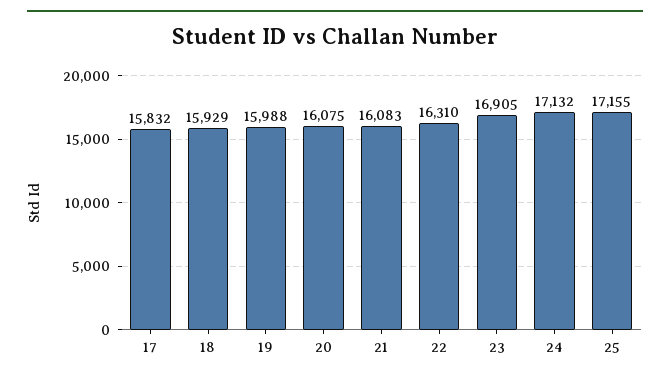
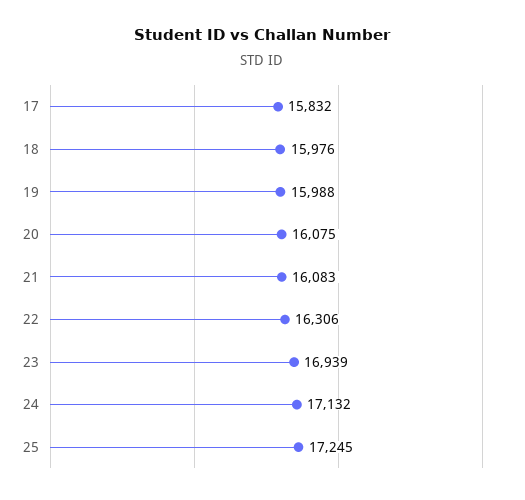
  {
    "17": 15832,
-   "18": 15929,
+   "18": 15976,
    "19": 15988,
    "20": 16075,
    "21": 16083,
-   "22": 16310,
+   "22": 16306,
-   "23": 16905,
+   "23": 16939,
    "24": 17132,
-   "25": 17155
+   "25": 17245
  }

